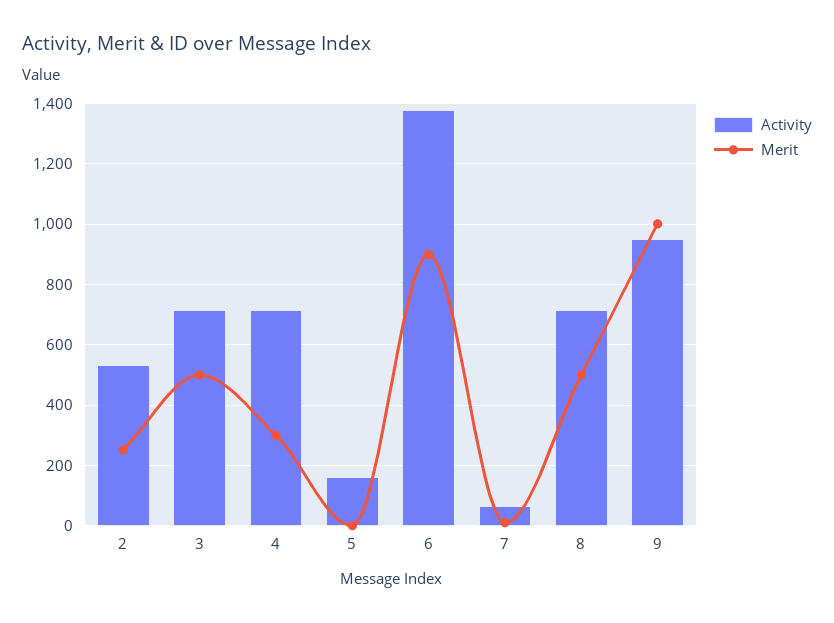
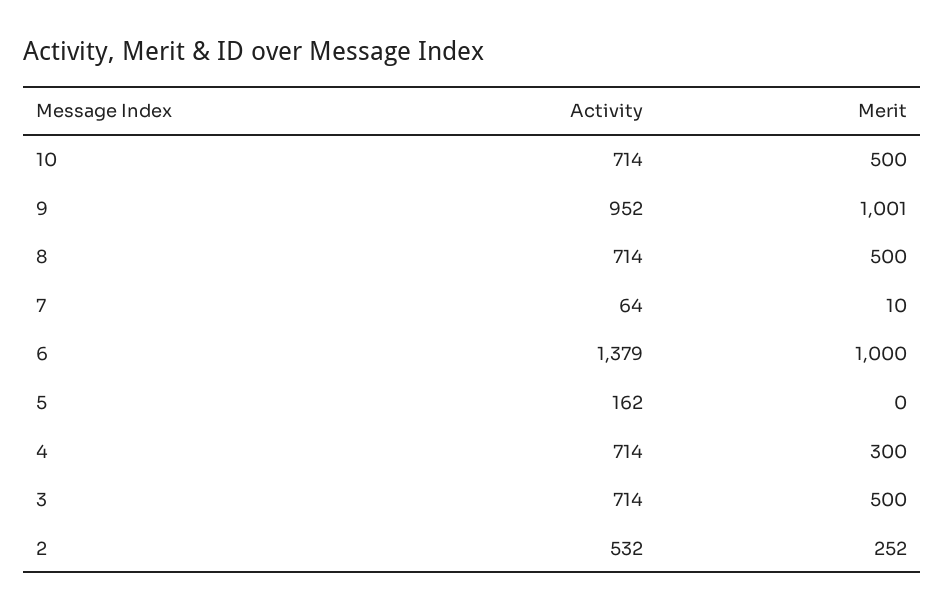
  {
    "Activity": {
      "2": 532,
      "3": 714,
      "4": 714,
      "5": 162,
      "6": 1379,
      "7": 64,
      "8": 714,
-     "9": 952
+     "9": 952,
+     "10": 714
    },
    "Merit": {
      "2": 252,
      "3": 500,
      "4": 300,
      "5": 0,
-     "6": 900,
+     "6": 1000,
      "7": 10,
      "8": 500,
-     "9": 1001
+     "9": 1001,
+     "10": 500
    }
  }

